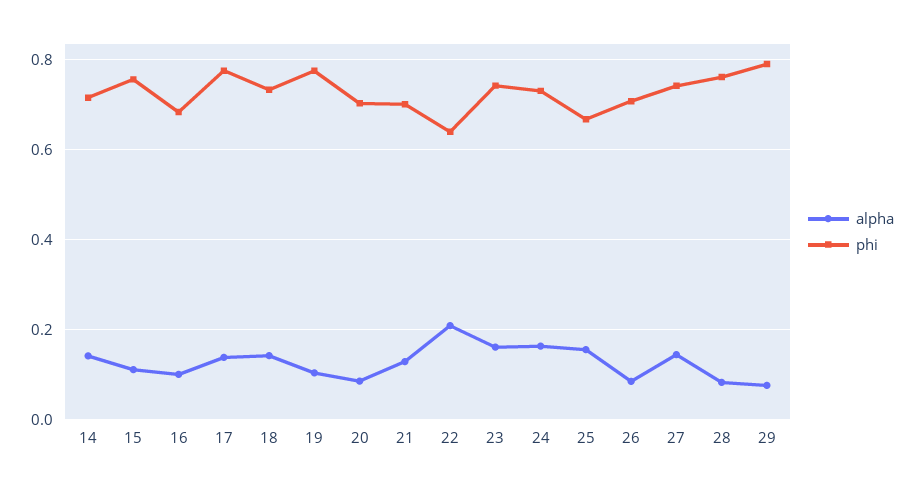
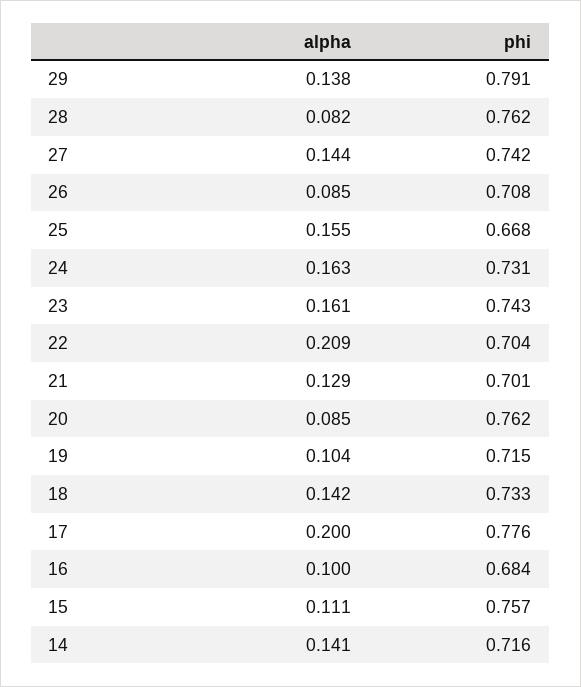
  {
    "alpha": {
      "14": 0.141,
      "15": 0.111,
      "16": 0.1,
-     "17": 0.14,
+     "17": 0.2,
      "18": 0.142,
      "19": 0.104,
      "20": 0.085,
      "21": 0.129,
      "22": 0.209,
      "23": 0.161,
      "24": 0.163,
      "25": 0.155,
      "26": 0.085,
      "27": 0.144,
      "28": 0.082,
-     "29": 0.08
+     "29": 0.138
    },
    "phi": {
      "14": 0.716,
      "15": 0.757,
      "16": 0.684,
      "17": 0.776,
      "18": 0.733,
-     "19": 0.78,
+     "19": 0.715,
-     "20": 0.7,
+     "20": 0.762,
      "21": 0.701,
-     "22": 0.64,
+     "22": 0.704,
      "23": 0.743,
      "24": 0.731,
      "25": 0.668,
      "26": 0.708,
      "27": 0.742,
      "28": 0.762,
      "29": 0.791
    }
  }

